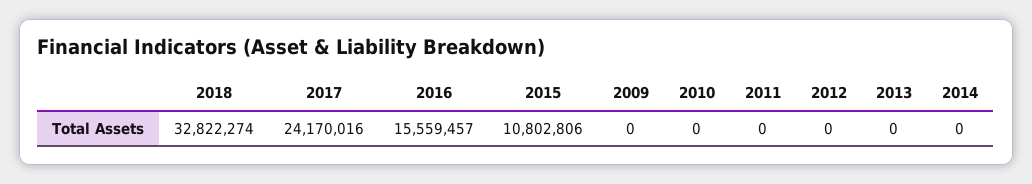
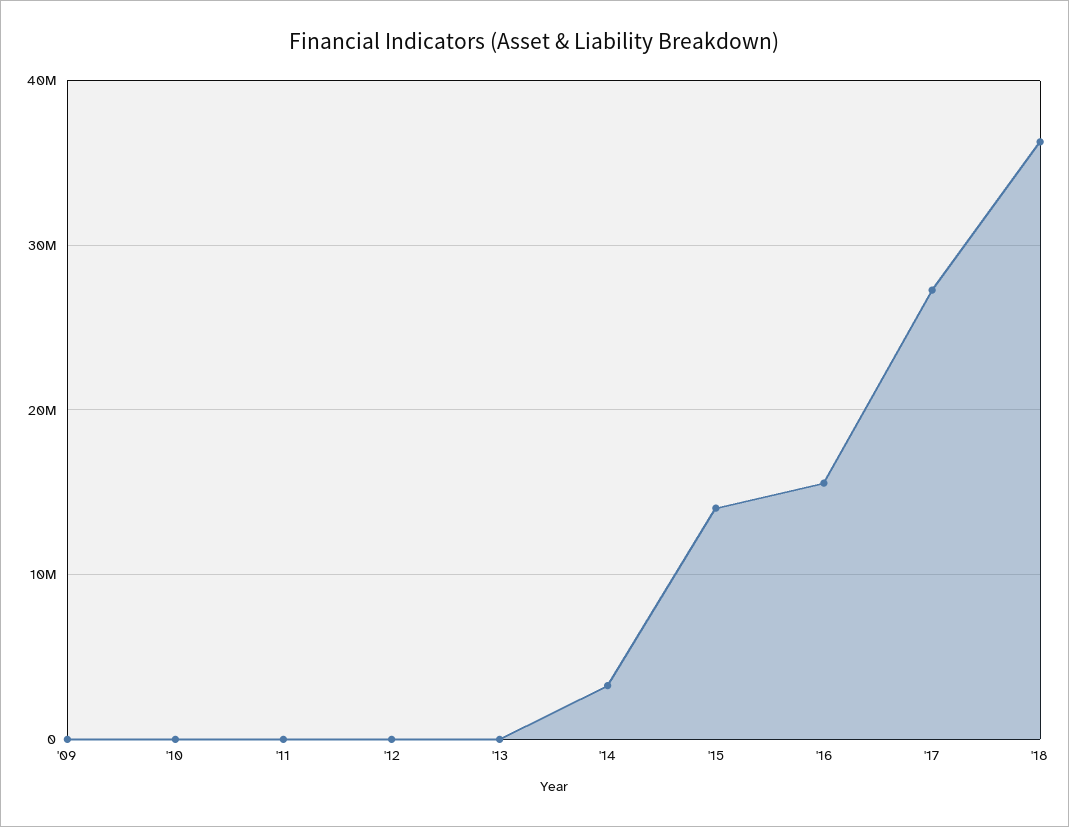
  {
-   "2018": 32822274,
+   "2018": 36000000,
-   "2017": 24170016,
+   "2017": 27000000,
    "2016": 15559457,
-   "2015": 10802806,
+   "2015": 14000000,
    "2009": 0,
    "2010": 0,
    "2011": 0,
    "2012": 0,
    "2013": 0,
-   "2014": 0
+   "2014": 3000000
  }

